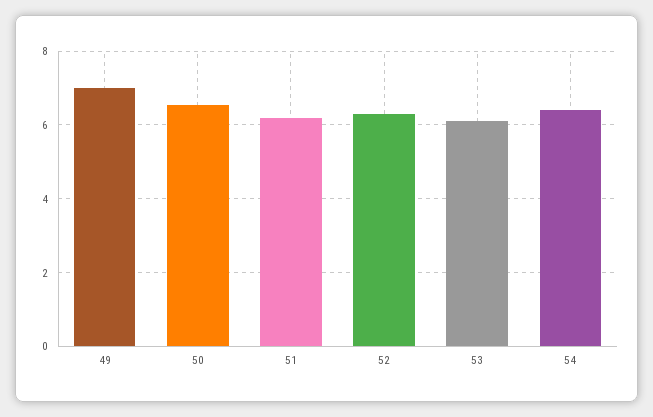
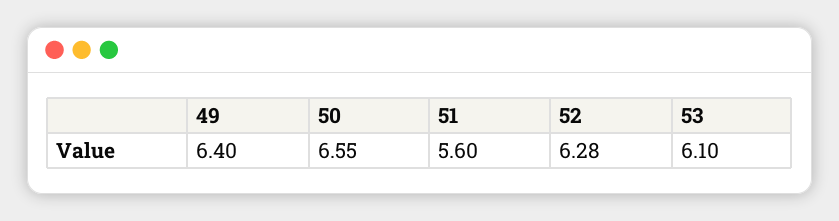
  {
-   "49": 7,
+   "49": 6.4,
    "50": 6.55,
-   "51": 6.2,
+   "51": 5.6,
    "52": 6.28,
-   "53": 6.1,
+   "53": 6.1
-   "54": 6.4
  }

